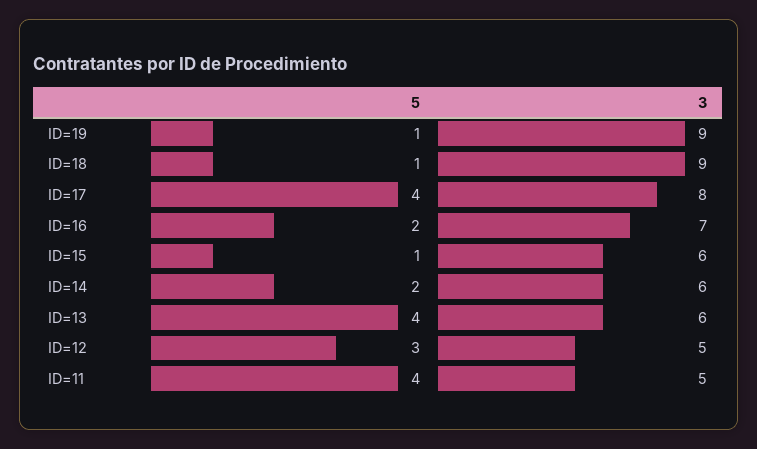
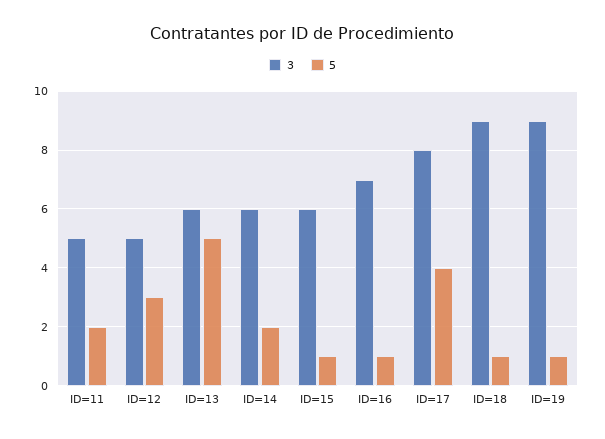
  {
    "5": {
      "ID=19": 1,
      "ID=18": 1,
      "ID=17": 4,
-     "ID=16": 2,
+     "ID=16": 1,
      "ID=15": 1,
      "ID=14": 2,
-     "ID=13": 4,
+     "ID=13": 5,
      "ID=12": 3,
-     "ID=11": 4
+     "ID=11": 2
    },
    "3": {
      "ID=19": 9,
      "ID=18": 9,
      "ID=17": 8,
      "ID=16": 7,
      "ID=15": 6,
      "ID=14": 6,
      "ID=13": 6,
      "ID=12": 5,
      "ID=11": 5
    }
  }

